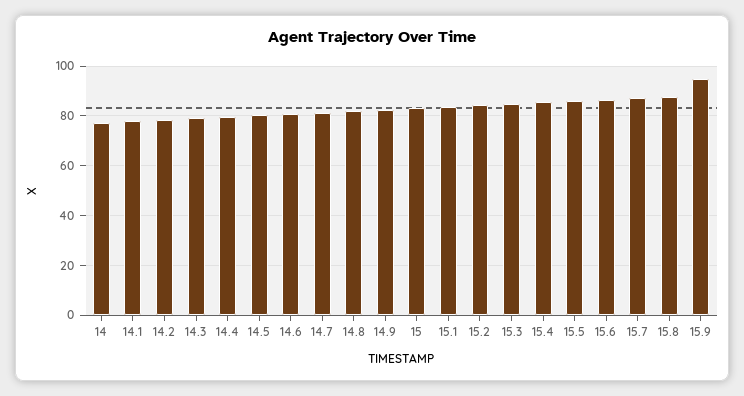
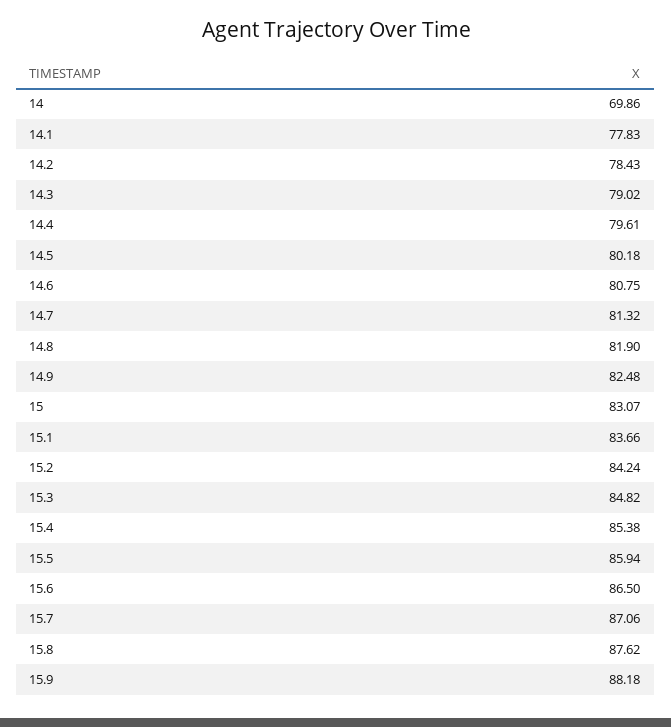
  {
-   "14": 77.5,
+   "14": 69.86,
    "14.1": 77.83,
    "14.2": 78.43,
    "14.3": 79.02,
    "14.4": 79.61,
    "14.5": 80.18,
    "14.6": 80.75,
    "14.7": 81.32,
    "14.8": 81.9,
    "14.9": 82.48,
    "15": 83.07,
    "15.1": 83.66,
    "15.2": 84.24,
    "15.3": 84.82,
    "15.4": 85.38,
    "15.5": 85.94,
    "15.6": 86.5,
    "15.7": 87.06,
    "15.8": 87.62,
-   "15.9": 95
+   "15.9": 88.18
  }

